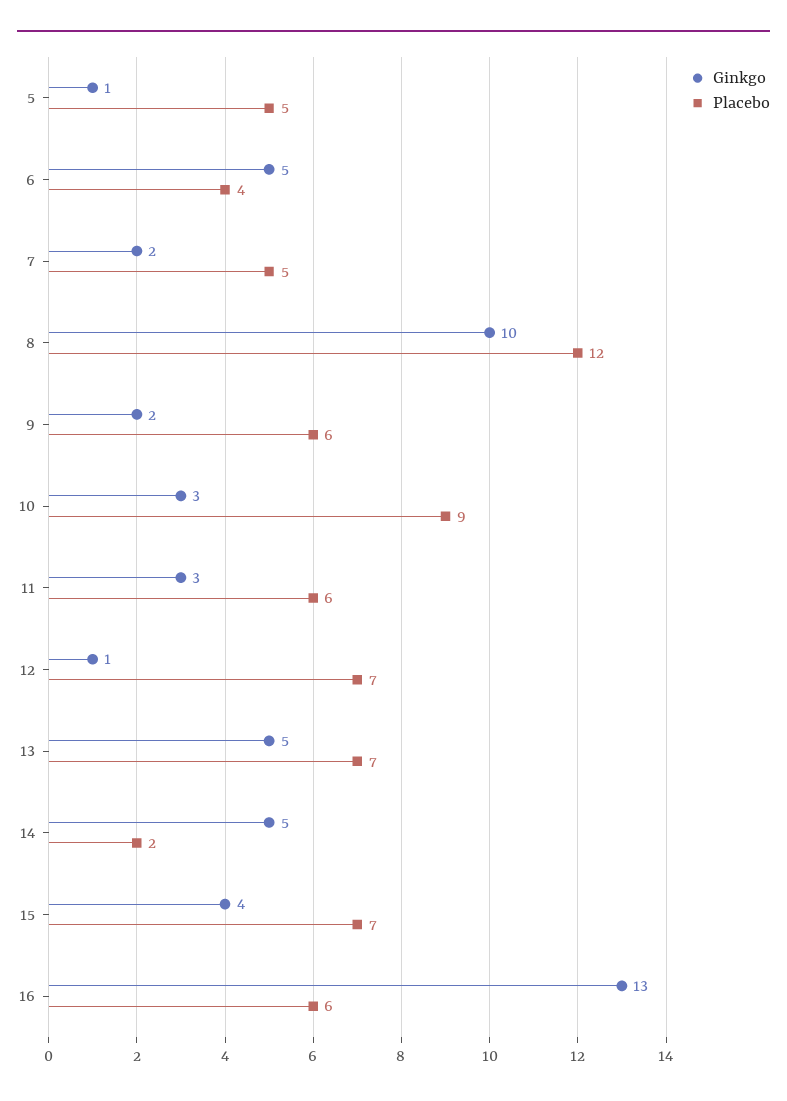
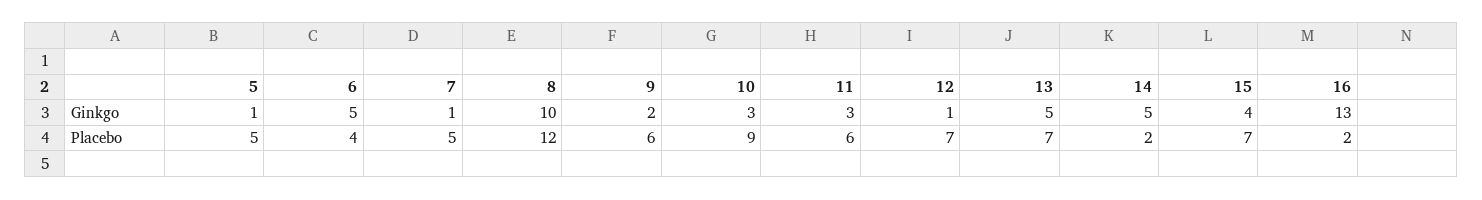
  {
    "Ginkgo": {
      "5": 1,
      "6": 5,
-     "7": 2,
+     "7": 1,
      "8": 10,
      "9": 2,
      "10": 3,
      "11": 3,
      "12": 1,
      "13": 5,
      "14": 5,
      "15": 4,
      "16": 13
    },
    "Placebo": {
      "5": 5,
      "6": 4,
      "7": 5,
      "8": 12,
      "9": 6,
      "10": 9,
      "11": 6,
      "12": 7,
      "13": 7,
      "14": 2,
      "15": 7,
-     "16": 6
+     "16": 2
    }
  }

